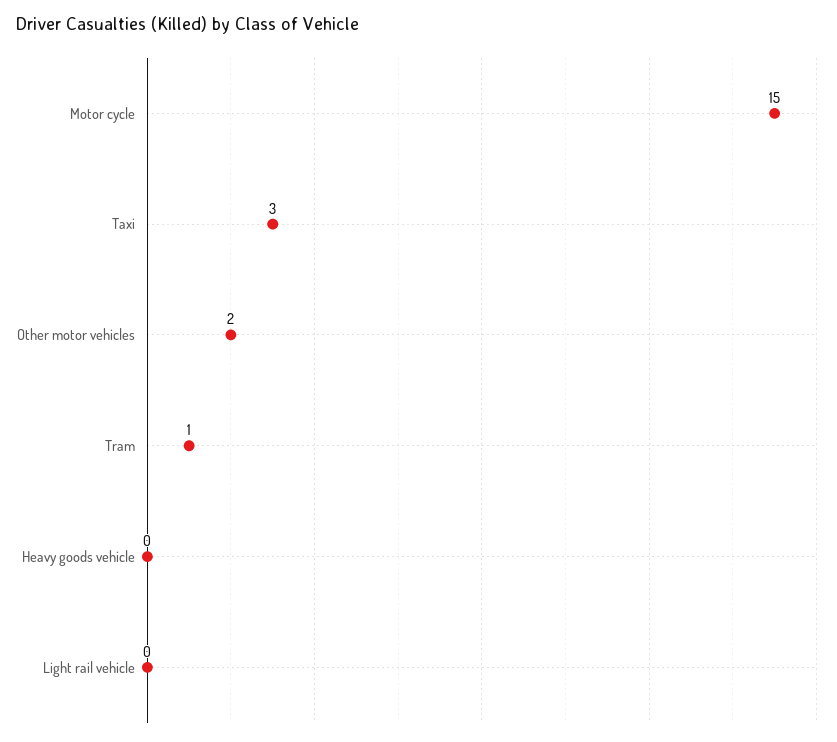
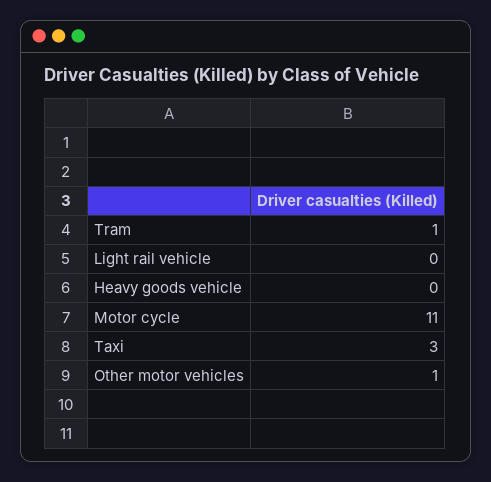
  {
-   "Motor cycle": 15,
+   "Motor cycle": 11,
    "Taxi": 3,
-   "Other motor vehicles": 2,
+   "Other motor vehicles": 1,
    "Tram": 1,
    "Heavy goods vehicle": 0,
    "Light rail vehicle": 0
  }

